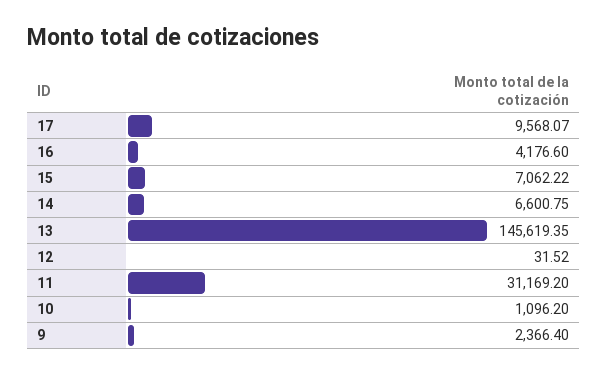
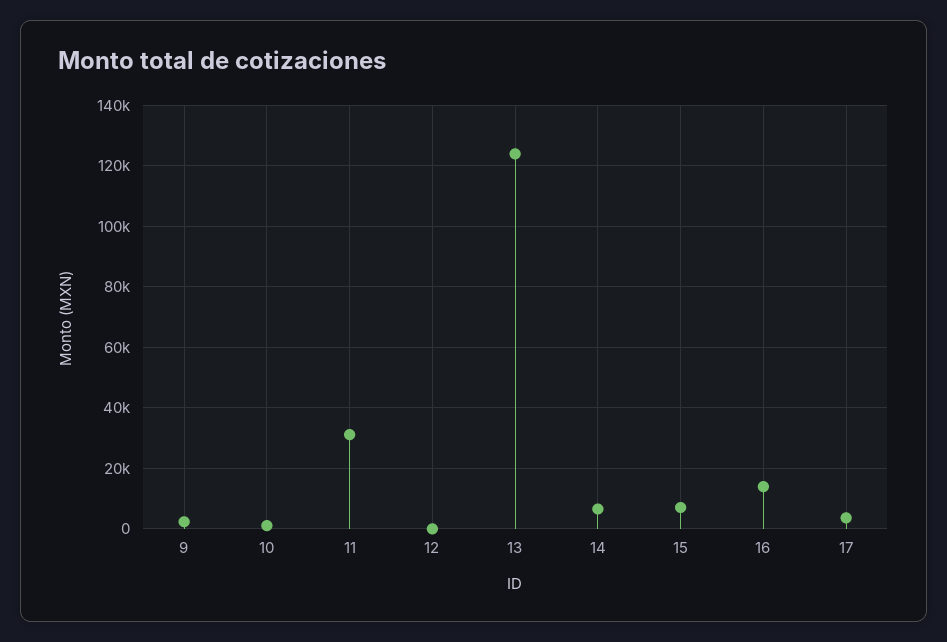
  {
-   "17": 9568.07,
+   "17": 4000,
-   "16": 4176.6,
+   "16": 14000,
    "15": 7062.22,
    "14": 6600.75,
-   "13": 145619.35,
+   "13": 124000,
    "12": 31.52,
    "11": 31169.2,
    "10": 1096.2,
    "9": 2366.4
  }

